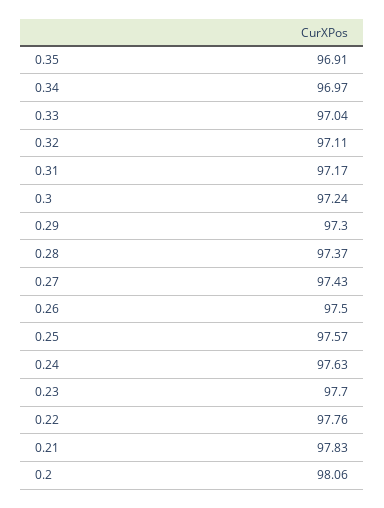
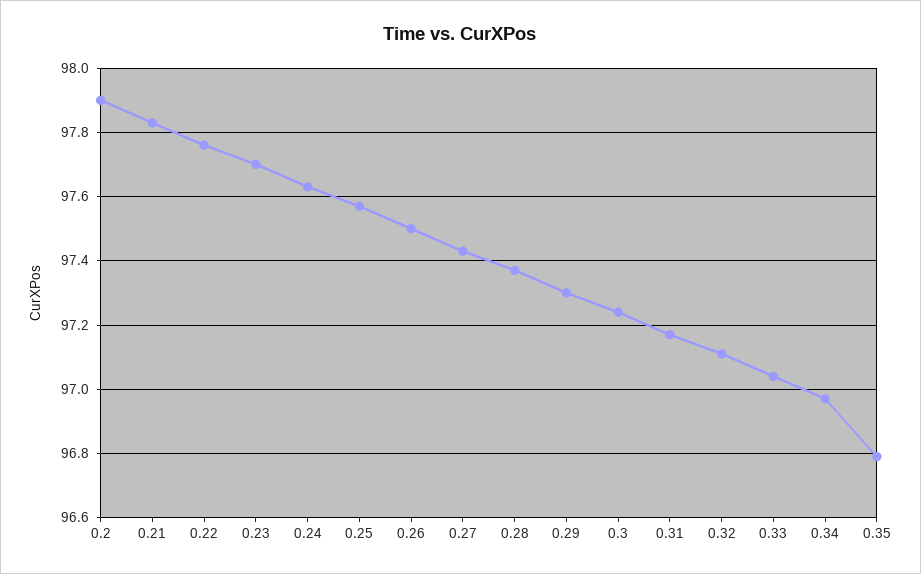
  {
-   "0.35": 96.91,
+   "0.35": 96.8,
    "0.34": 96.97,
    "0.33": 97.04,
    "0.32": 97.11,
    "0.31": 97.17,
    "0.3": 97.24,
    "0.29": 97.3,
    "0.28": 97.37,
    "0.27": 97.43,
    "0.26": 97.5,
    "0.25": 97.57,
    "0.24": 97.63,
    "0.23": 97.7,
    "0.22": 97.76,
    "0.21": 97.83,
-   "0.2": 98.06
+   "0.2": 97.9
  }

